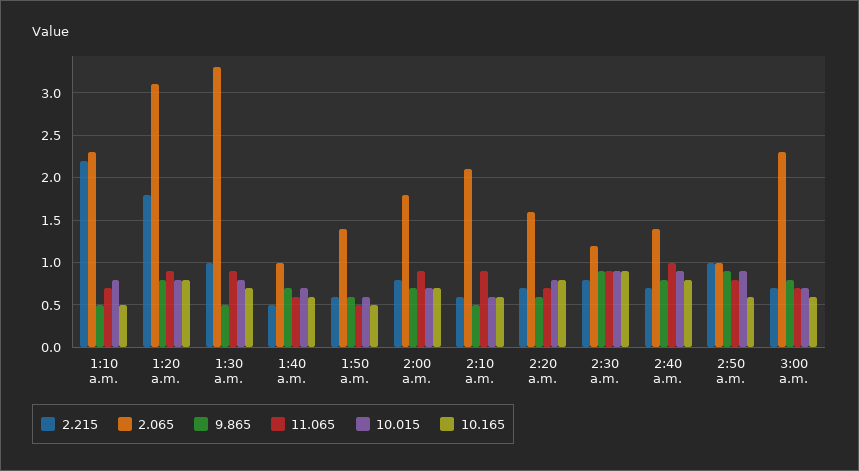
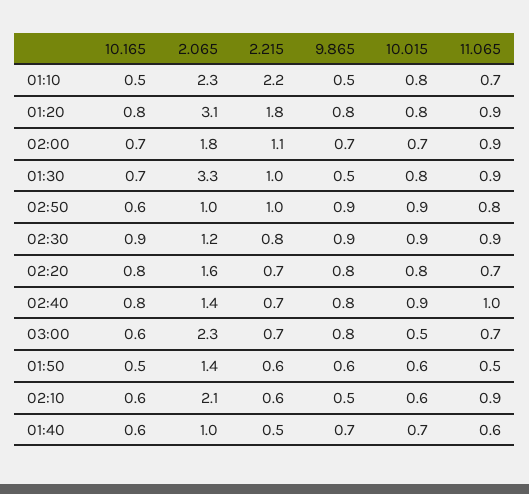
  {
    "2.215": {
      "1:10 a.m.": 2.2,
      "1:20 a.m.": 1.8,
      "1:30 a.m.": 1,
      "1:40 a.m.": 0.5,
      "1:50 a.m.": 0.6,
-     "2:00 a.m.": 0.8,
+     "2:00 a.m.": 1.1,
      "2:10 a.m.": 0.6,
      "2:20 a.m.": 0.7,
      "2:30 a.m.": 0.8,
      "2:40 a.m.": 0.7,
      "2:50 a.m.": 1,
      "3:00 a.m.": 0.7
    },
    "2.065": {
      "1:10 a.m.": 2.3,
      "1:20 a.m.": 3.1,
      "1:30 a.m.": 3.3,
      "1:40 a.m.": 1,
      "1:50 a.m.": 1.4,
      "2:00 a.m.": 1.8,
      "2:10 a.m.": 2.1,
      "2:20 a.m.": 1.6,
      "2:30 a.m.": 1.2,
      "2:40 a.m.": 1.4,
      "2:50 a.m.": 1,
      "3:00 a.m.": 2.3
    },
    "9.865": {
      "1:10 a.m.": 0.5,
      "1:20 a.m.": 0.8,
      "1:30 a.m.": 0.5,
      "1:40 a.m.": 0.7,
      "1:50 a.m.": 0.6,
      "2:00 a.m.": 0.7,
      "2:10 a.m.": 0.5,
-     "2:20 a.m.": 0.6,
+     "2:20 a.m.": 0.8,
      "2:30 a.m.": 0.9,
      "2:40 a.m.": 0.8,
      "2:50 a.m.": 0.9,
      "3:00 a.m.": 0.8
    },
    "11.065": {
      "1:10 a.m.": 0.7,
      "1:20 a.m.": 0.9,
      "1:30 a.m.": 0.9,
      "1:40 a.m.": 0.6,
      "1:50 a.m.": 0.5,
      "2:00 a.m.": 0.9,
      "2:10 a.m.": 0.9,
      "2:20 a.m.": 0.7,
      "2:30 a.m.": 0.9,
      "2:40 a.m.": 1,
      "2:50 a.m.": 0.8,
      "3:00 a.m.": 0.7
    },
    "10.015": {
      "1:10 a.m.": 0.8,
      "1:20 a.m.": 0.8,
      "1:30 a.m.": 0.8,
      "1:40 a.m.": 0.7,
      "1:50 a.m.": 0.6,
      "2:00 a.m.": 0.7,
      "2:10 a.m.": 0.6,
      "2:20 a.m.": 0.8,
      "2:30 a.m.": 0.9,
      "2:40 a.m.": 0.9,
      "2:50 a.m.": 0.9,
-     "3:00 a.m.": 0.7
+     "3:00 a.m.": 0.5
    },
    "10.165": {
      "1:10 a.m.": 0.5,
      "1:20 a.m.": 0.8,
      "1:30 a.m.": 0.7,
      "1:40 a.m.": 0.6,
      "1:50 a.m.": 0.5,
      "2:00 a.m.": 0.7,
      "2:10 a.m.": 0.6,
      "2:20 a.m.": 0.8,
      "2:30 a.m.": 0.9,
      "2:40 a.m.": 0.8,
      "2:50 a.m.": 0.6,
      "3:00 a.m.": 0.6
    }
  }

